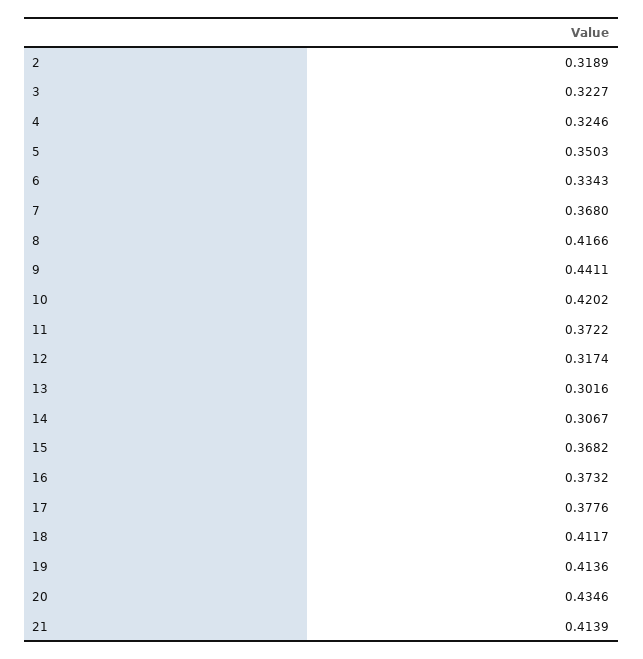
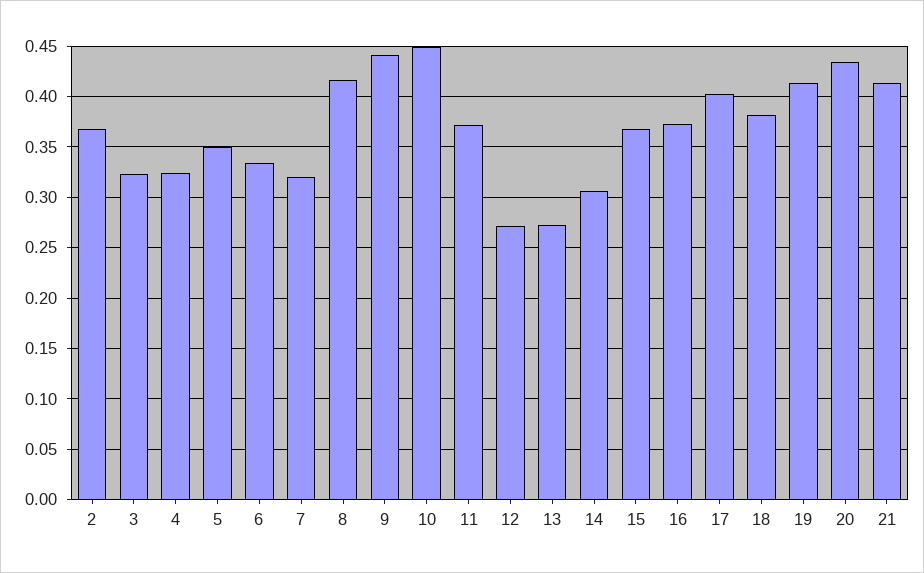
  {
-   "2": 0.3189,
+   "2": 0.37,
    "3": 0.3227,
    "4": 0.3246,
    "5": 0.3503,
    "6": 0.3343,
-   "7": 0.368,
+   "7": 0.32,
    "8": 0.4166,
    "9": 0.4411,
-   "10": 0.4202,
+   "10": 0.45,
    "11": 0.3722,
-   "12": 0.3174,
+   "12": 0.27,
-   "13": 0.3016,
+   "13": 0.27,
    "14": 0.3067,
    "15": 0.3682,
    "16": 0.3732,
-   "17": 0.3776,
+   "17": 0.4,
-   "18": 0.4117,
+   "18": 0.38,
    "19": 0.4136,
    "20": 0.4346,
    "21": 0.4139
  }

